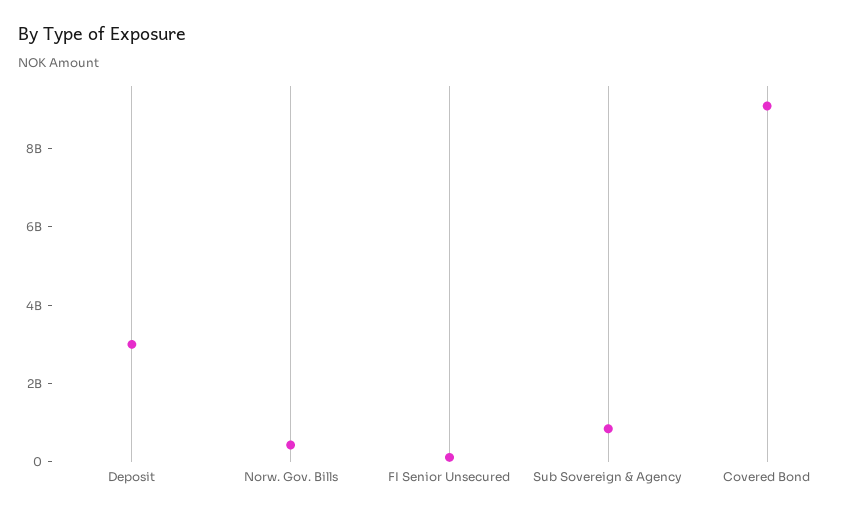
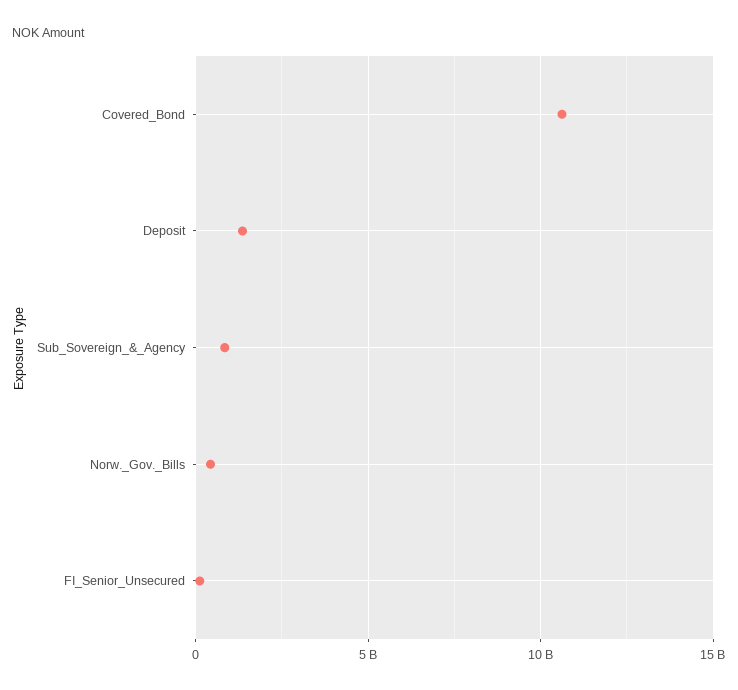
  {
-   "Deposit": 3000000000,
+   "Deposit": 1500000000,
    "Norw. Gov. Bills": 500000000,
    "FI Senior Unsecured": 0,
    "Sub Sovereign & Agency": 1000000000,
-   "Covered Bond": 9000000000
+   "Covered Bond": 10500000000
  }

